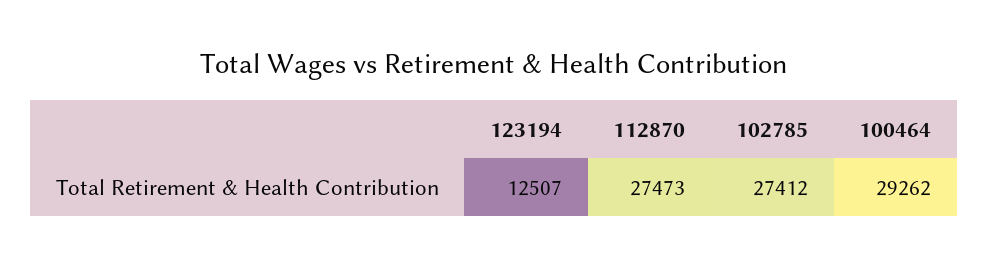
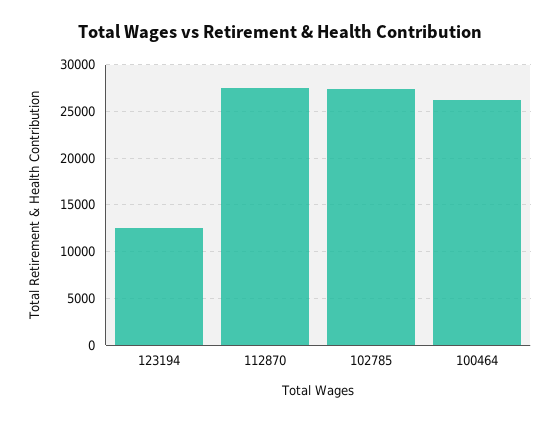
  {
    "123194": 12507,
    "112870": 27473,
    "102785": 27412,
-   "100464": 29262
+   "100464": 26000
  }

